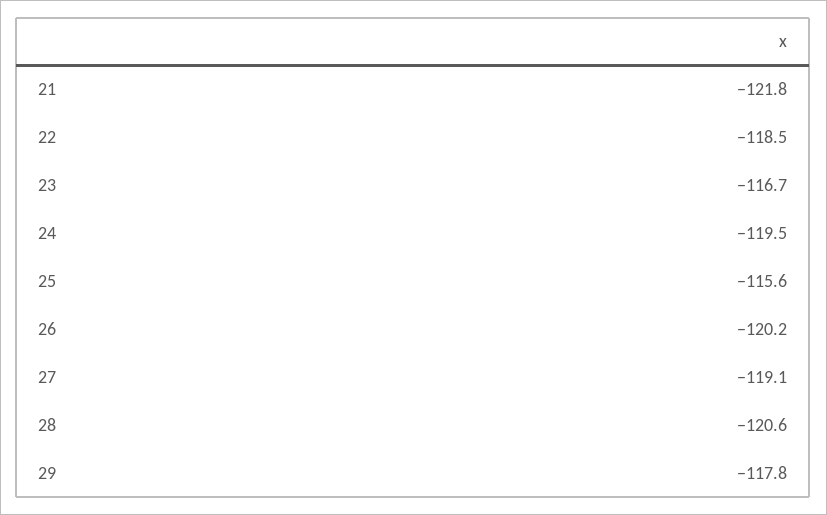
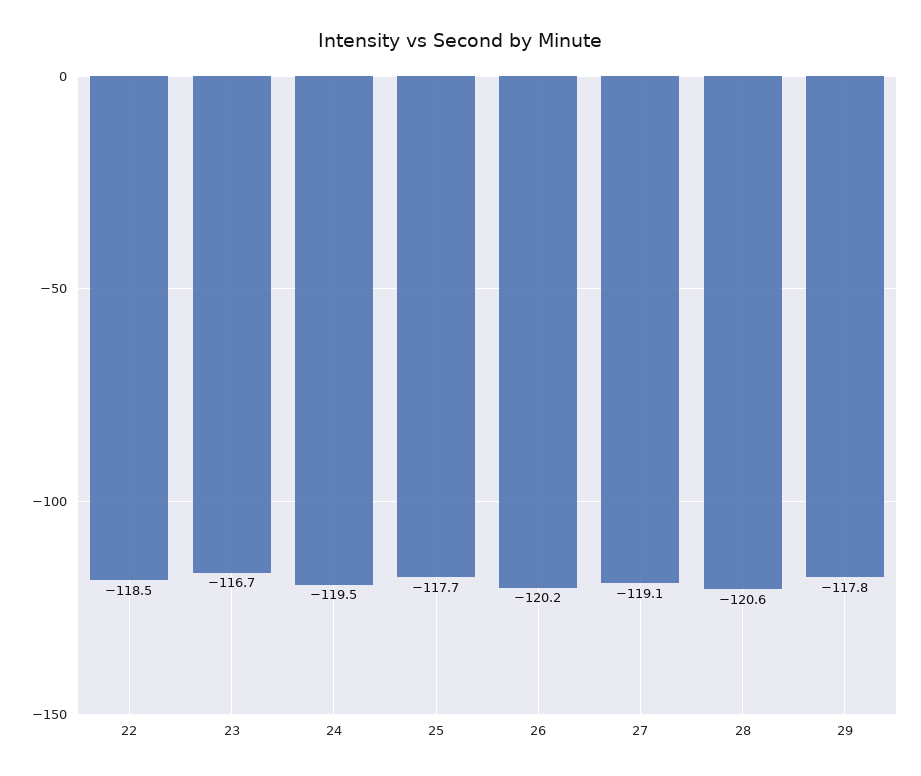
  {
-   "21": -121.8,
    "22": -118.5,
    "23": -116.7,
    "24": -119.5,
-   "25": -115.6,
+   "25": -117.7,
    "26": -120.2,
    "27": -119.1,
    "28": -120.6,
    "29": -117.8
  }

